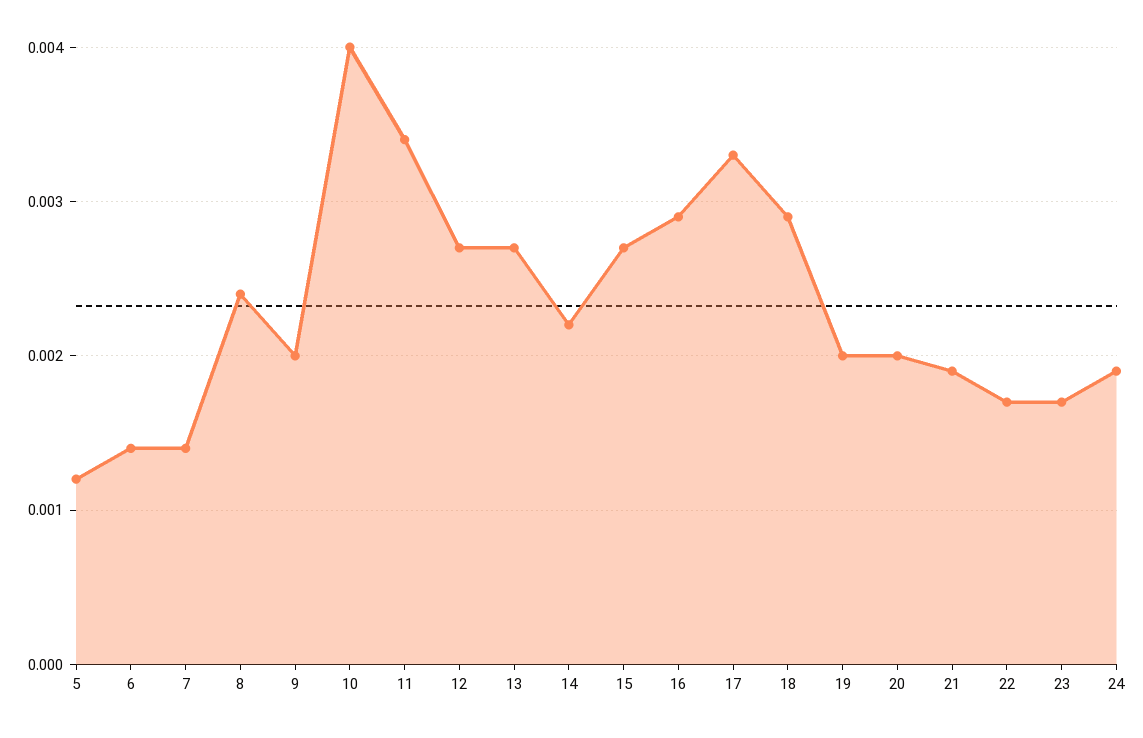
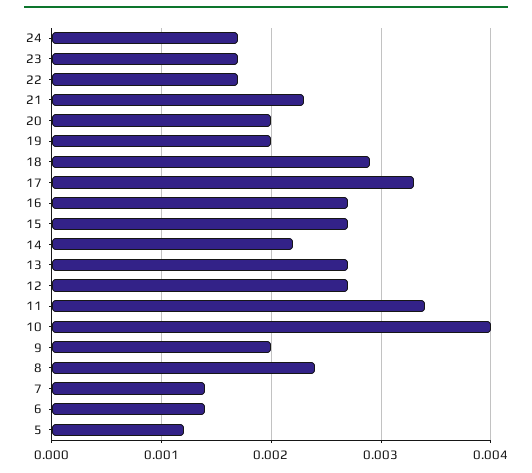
  {
    "5": 0.0012,
    "6": 0.0014,
    "7": 0.0014,
    "8": 0.0024,
    "9": 0.002,
    "10": 0.004,
    "11": 0.0034,
    "12": 0.0027,
    "13": 0.0027,
    "14": 0.0022,
    "15": 0.0027,
-   "16": 0.0029,
+   "16": 0.0027,
    "17": 0.0033,
    "18": 0.0029,
    "19": 0.002,
    "20": 0.002,
-   "21": 0.0019,
+   "21": 0.0023,
    "22": 0.0017,
    "23": 0.0017,
-   "24": 0.0019
+   "24": 0.0017
  }

